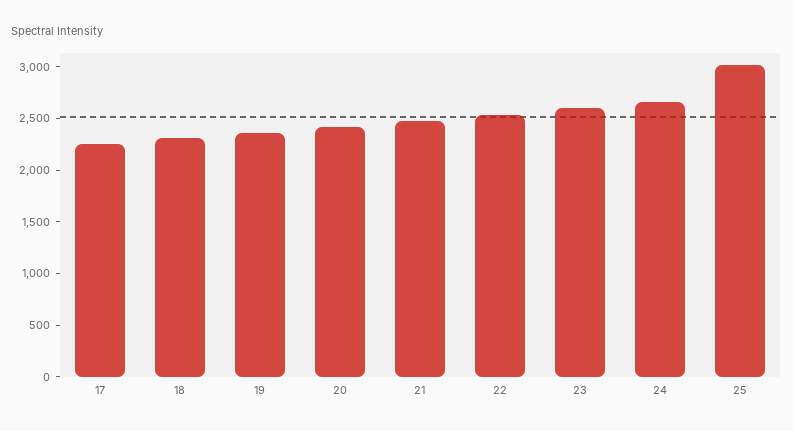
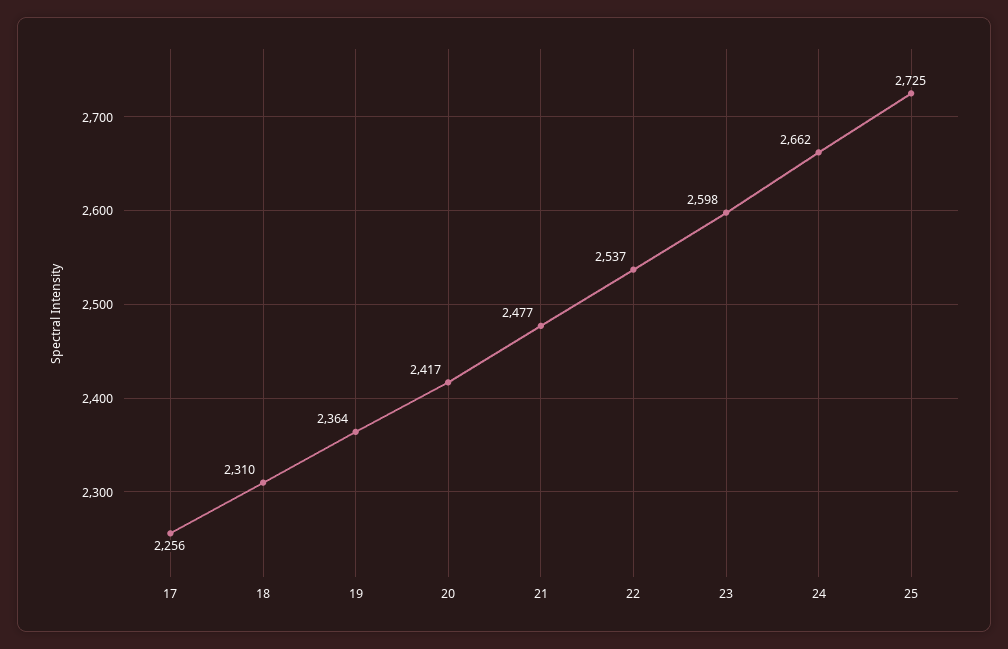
  {
    "17": 2256,
    "18": 2310,
    "19": 2364,
    "20": 2417,
    "21": 2477,
    "22": 2537,
    "23": 2598,
    "24": 2662,
-   "25": 3000
+   "25": 2725
  }

